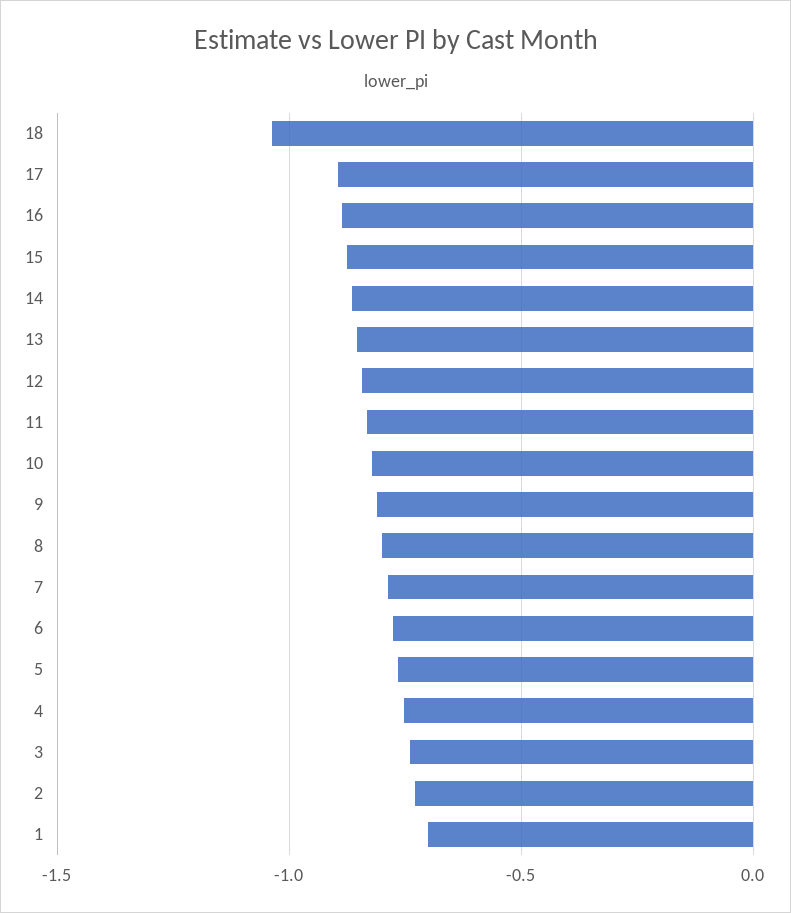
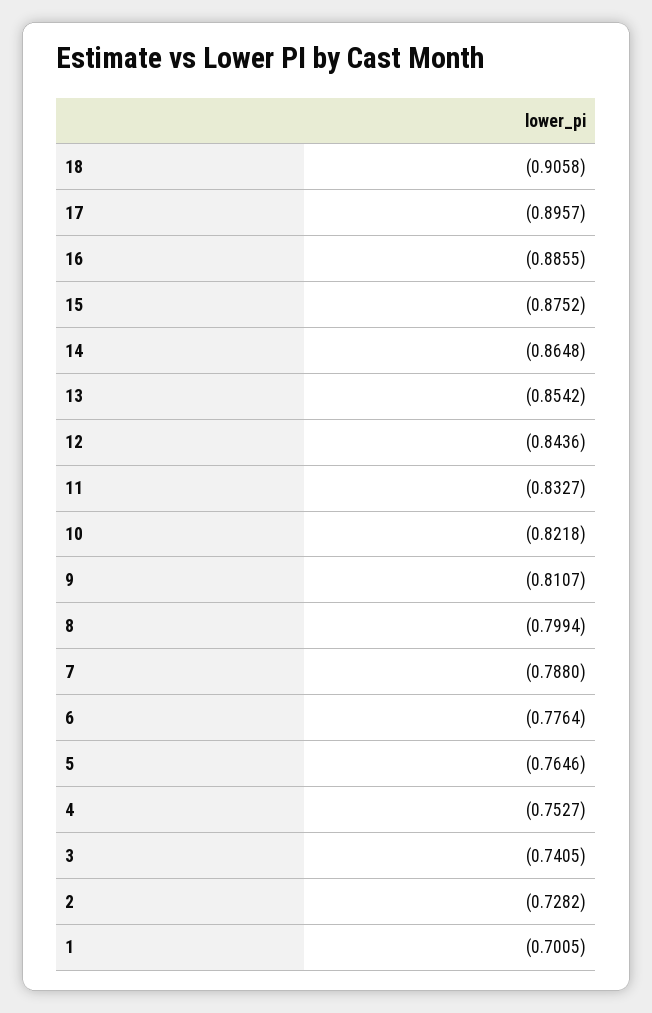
  {
-   "18": -1.05,
+   "18": -0.9058,
    "17": -0.8957,
    "16": -0.8855,
    "15": -0.8752,
    "14": -0.8648,
    "13": -0.8542,
    "12": -0.8436,
    "11": -0.8327,
    "10": -0.8218,
    "9": -0.8107,
    "8": -0.7994,
    "7": -0.788,
    "6": -0.7764,
    "5": -0.7646,
    "4": -0.7527,
    "3": -0.7405,
    "2": -0.7282,
    "1": -0.7005
  }

